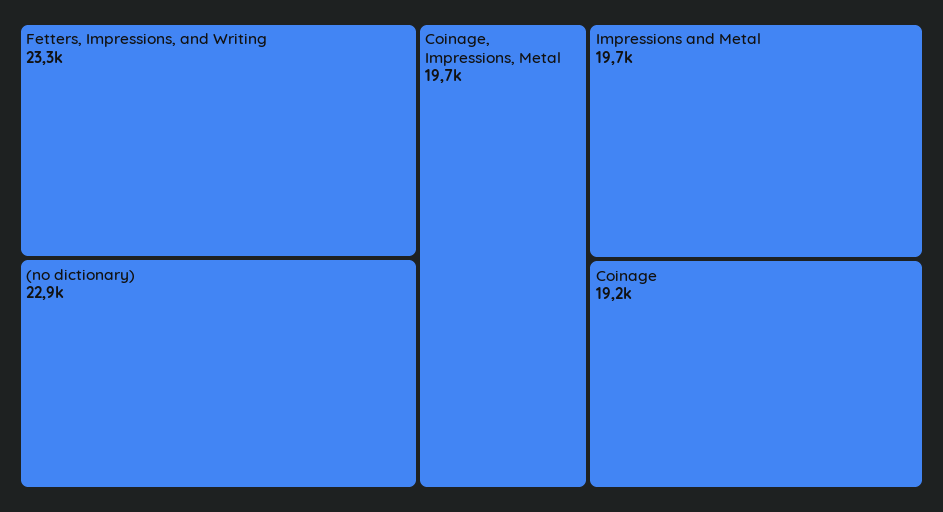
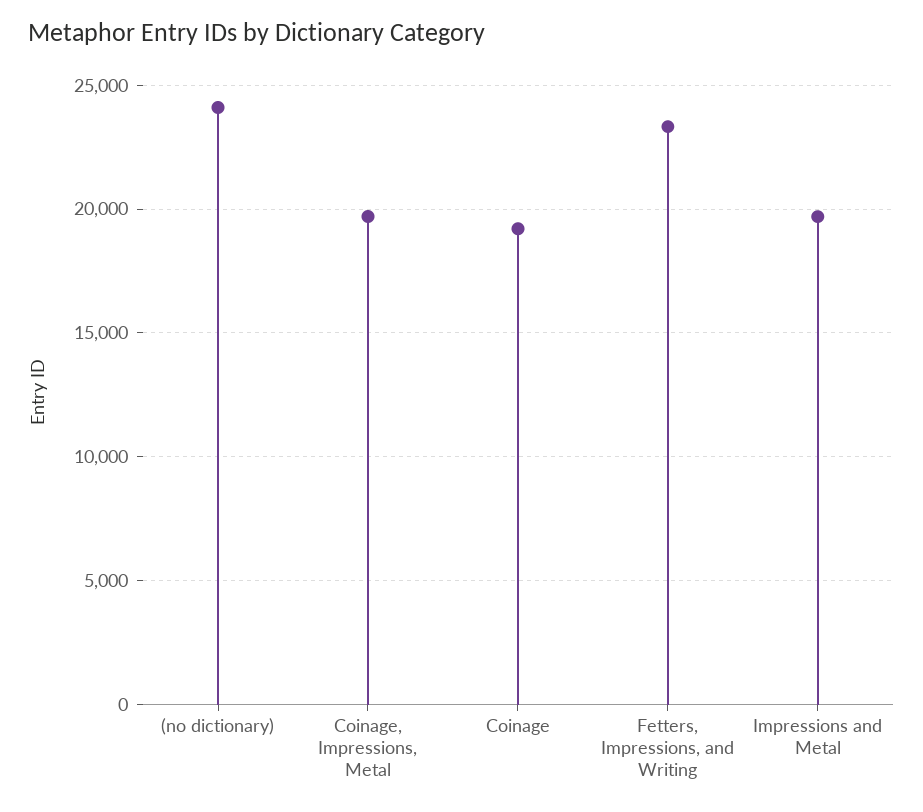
  {
    "Fetters, Impressions, and Writing": 23300,
-   "(no dictionary)": 22900,
+   "(no dictionary)": 24000,
    "Coinage, Impressions, Metal": 19700,
    "Impressions and Metal": 19700,
    "Coinage": 19200
  }

